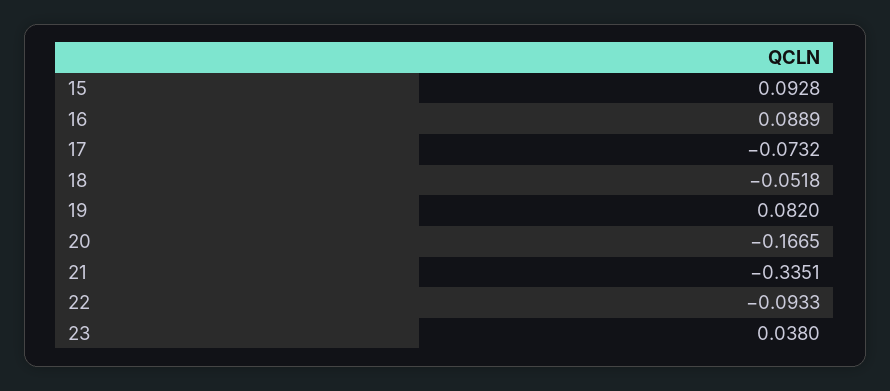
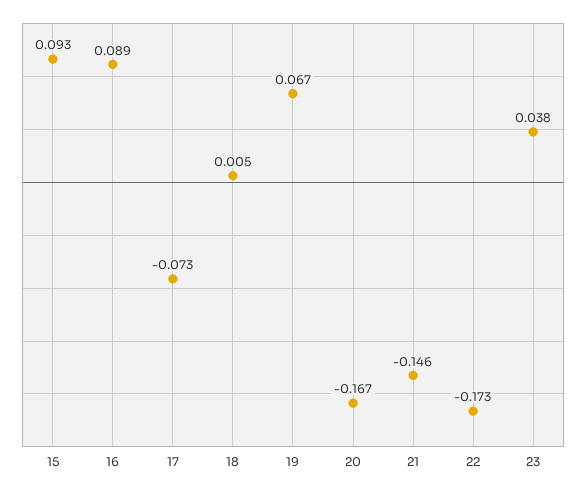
  {
    "15": 0.0928,
    "16": 0.0889,
    "17": -0.0732,
-   "18": -0.0518,
+   "18": 0.005,
-   "19": 0.082,
+   "19": 0.067,
    "20": -0.1665,
-   "21": -0.3351,
+   "21": -0.146,
-   "22": -0.0933,
+   "22": -0.173,
    "23": 0.038
  }

